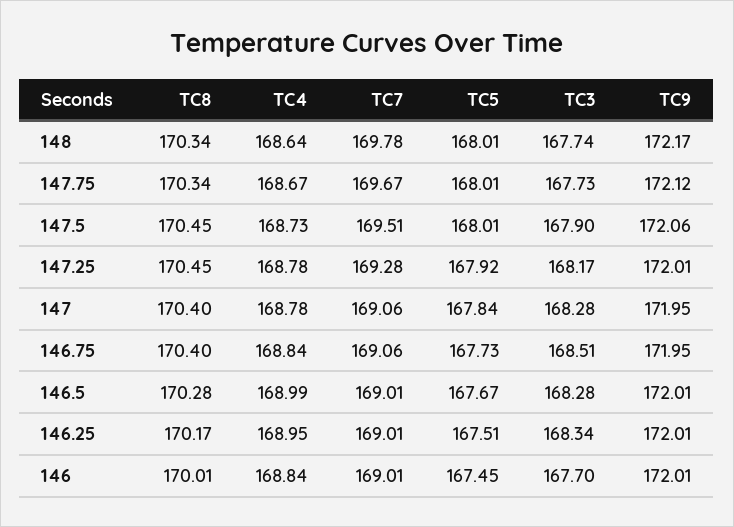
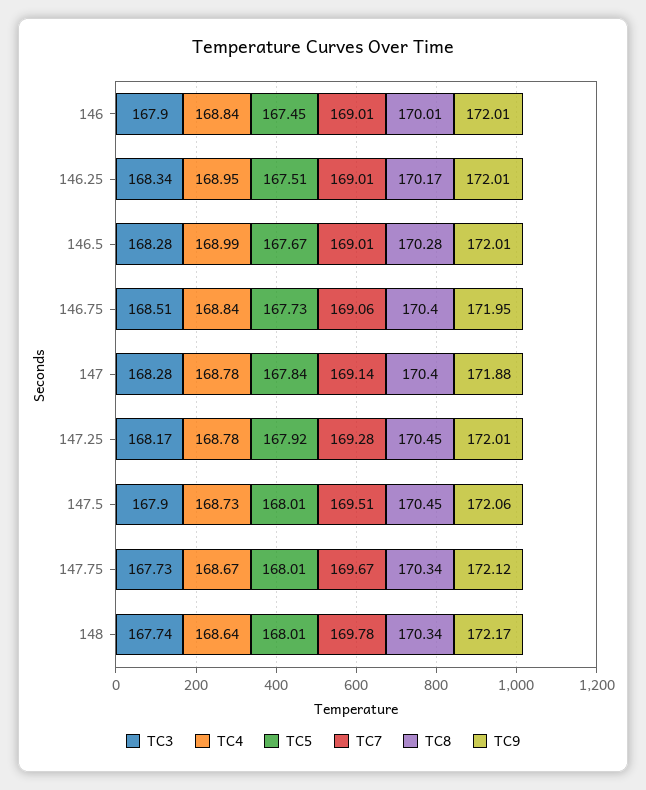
  {
    "TC8": {
      "148": 170.34,
      "147.75": 170.34,
      "147.5": 170.45,
      "147.25": 170.45,
      "147": 170.4,
      "146.75": 170.4,
      "146.5": 170.28,
      "146.25": 170.17,
      "146": 170.01
    },
    "TC4": {
      "148": 168.64,
      "147.75": 168.67,
      "147.5": 168.73,
      "147.25": 168.78,
      "147": 168.78,
      "146.75": 168.84,
      "146.5": 168.99,
      "146.25": 168.95,
      "146": 168.84
    },
    "TC7": {
      "148": 169.78,
      "147.75": 169.67,
      "147.5": 169.51,
      "147.25": 169.28,
-     "147": 169.06,
+     "147": 169.14,
      "146.75": 169.06,
      "146.5": 169.01,
      "146.25": 169.01,
      "146": 169.01
    },
    "TC5": {
      "148": 168.01,
      "147.75": 168.01,
      "147.5": 168.01,
      "147.25": 167.92,
      "147": 167.84,
      "146.75": 167.73,
      "146.5": 167.67,
      "146.25": 167.51,
      "146": 167.45
    },
    "TC3": {
      "148": 167.74,
      "147.75": 167.73,
      "147.5": 167.9,
      "147.25": 168.17,
      "147": 168.28,
      "146.75": 168.51,
      "146.5": 168.28,
      "146.25": 168.34,
-     "146": 167.7
+     "146": 167.9
    },
    "TC9": {
      "148": 172.17,
      "147.75": 172.12,
      "147.5": 172.06,
      "147.25": 172.01,
-     "147": 171.95,
+     "147": 171.88,
      "146.75": 171.95,
      "146.5": 172.01,
      "146.25": 172.01,
      "146": 172.01
    }
  }

